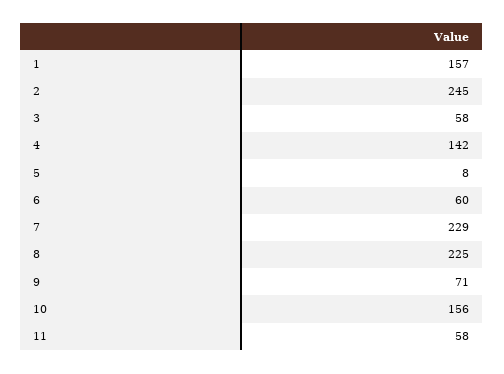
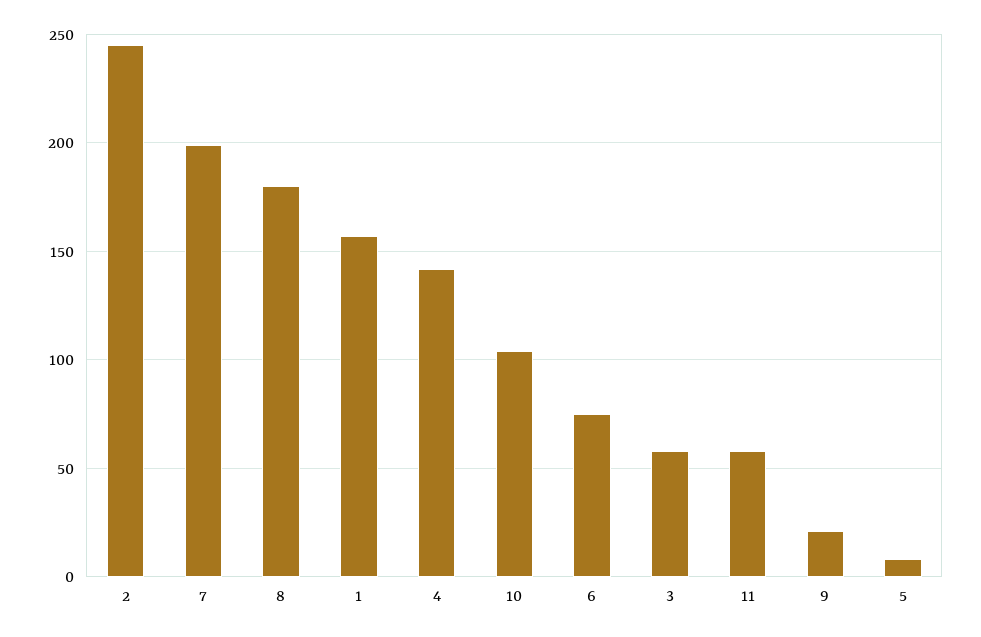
  {
    "1": 157,
    "2": 245,
    "3": 58,
    "4": 142,
    "5": 8,
-   "6": 60,
+   "6": 75,
-   "7": 229,
+   "7": 200,
-   "8": 225,
+   "8": 180,
-   "9": 71,
+   "9": 20,
-   "10": 156,
+   "10": 105,
    "11": 58
  }

